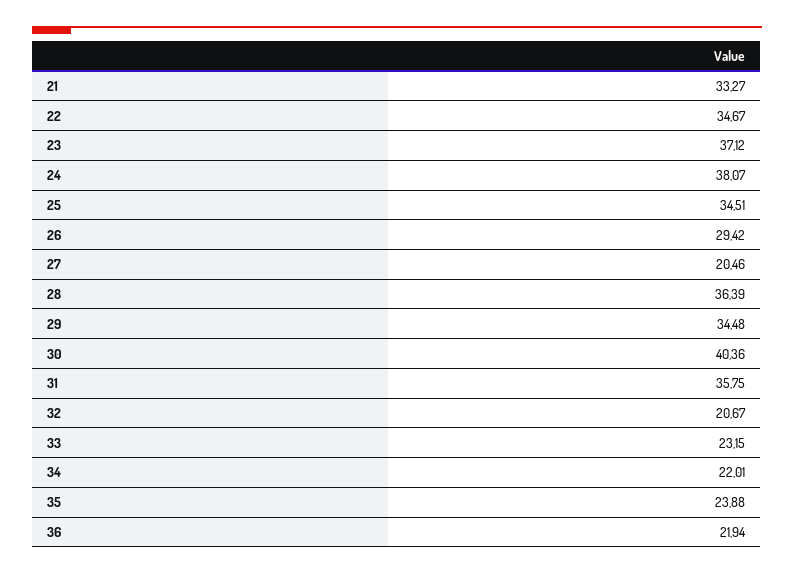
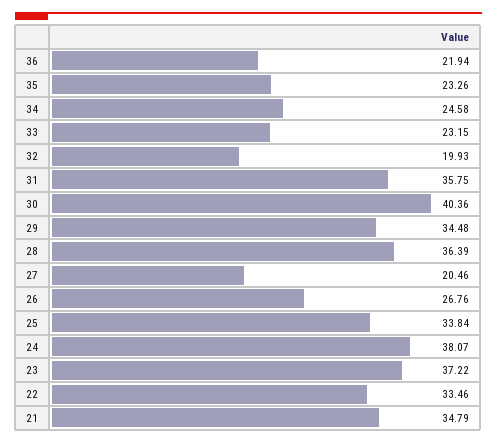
  {
-   "21": 33.27,
+   "21": 34.79,
-   "22": 34.67,
+   "22": 33.46,
-   "23": 37.12,
+   "23": 37.22,
    "24": 38.07,
-   "25": 34.51,
+   "25": 33.84,
-   "26": 29.42,
+   "26": 26.76,
    "27": 20.46,
    "28": 36.39,
    "29": 34.48,
    "30": 40.36,
    "31": 35.75,
-   "32": 20.67,
+   "32": 19.93,
    "33": 23.15,
-   "34": 22.01,
+   "34": 24.58,
-   "35": 23.88,
+   "35": 23.26,
    "36": 21.94
  }

